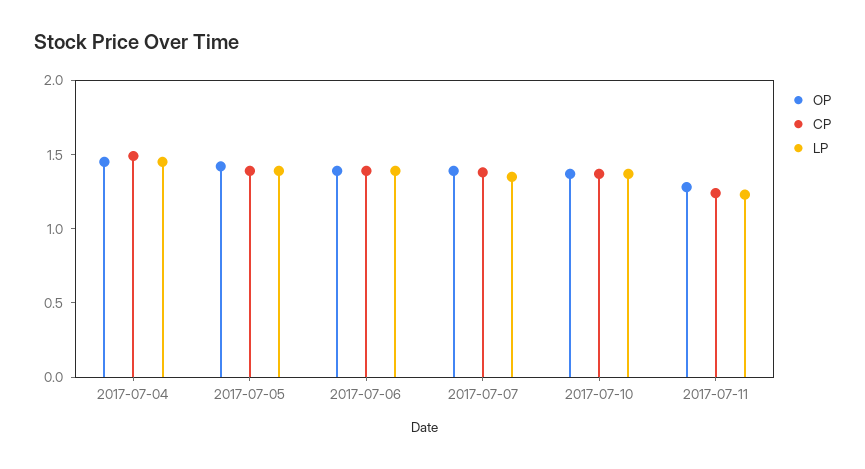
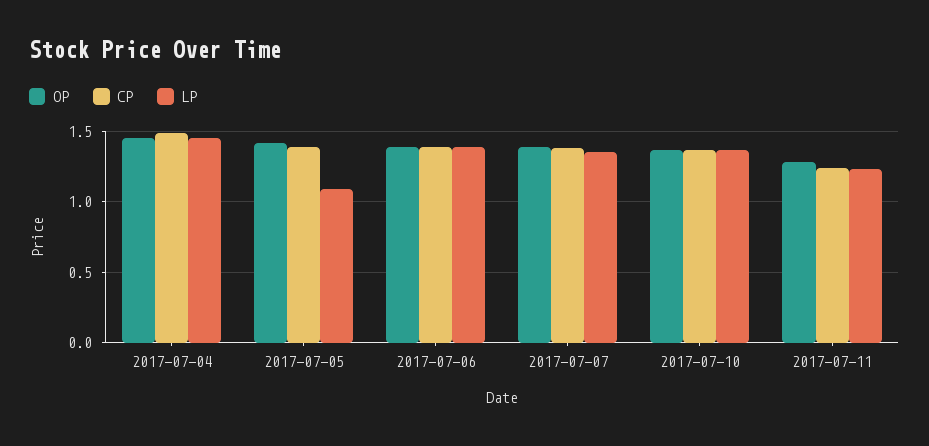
  {
    "OP": {
      "2017-07-04": 1.45,
      "2017-07-05": 1.4,
      "2017-07-06": 1.4,
      "2017-07-07": 1.4,
      "2017-07-10": 1.35,
      "2017-07-11": 1.3
    },
    "CP": {
      "2017-07-04": 1.5,
      "2017-07-05": 1.4,
      "2017-07-06": 1.4,
      "2017-07-07": 1.4,
      "2017-07-10": 1.35,
      "2017-07-11": 1.25
    },
    "LP": {
      "2017-07-04": 1.45,
-     "2017-07-05": 1.4,
+     "2017-07-05": 1.1,
      "2017-07-06": 1.4,
      "2017-07-07": 1.35,
      "2017-07-10": 1.35,
      "2017-07-11": 1.25
    }
  }

